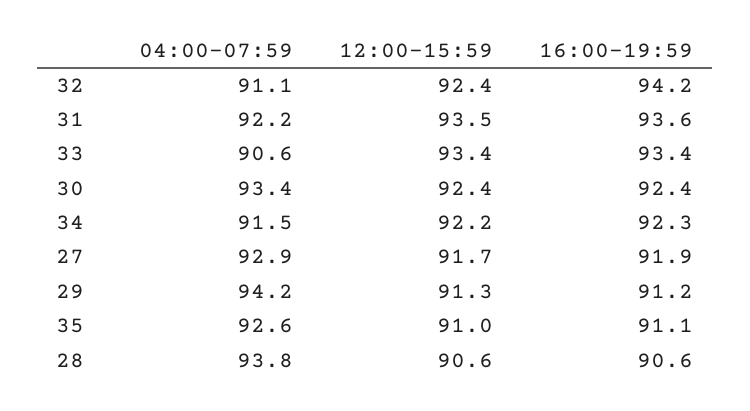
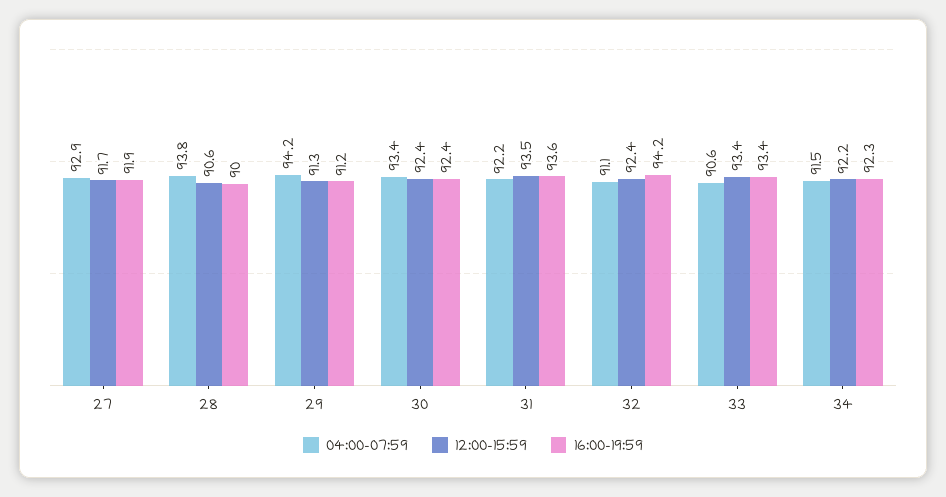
  {
    "04:00-07:59": {
      "32": 91.1,
      "31": 92.2,
      "33": 90.6,
      "30": 93.4,
      "34": 91.5,
      "27": 92.9,
      "29": 94.2,
-     "35": 92.6,
      "28": 93.8
    },
    "12:00-15:59": {
      "32": 92.4,
      "31": 93.5,
      "33": 93.4,
      "30": 92.4,
      "34": 92.2,
      "27": 91.7,
      "29": 91.3,
-     "35": 91,
      "28": 90.6
    },
    "16:00-19:59": {
      "32": 94.2,
      "31": 93.6,
      "33": 93.4,
      "30": 92.4,
      "34": 92.3,
      "27": 91.9,
      "29": 91.2,
-     "35": 91.1,
-     "28": 90.6
+     "28": 90
    }
  }

